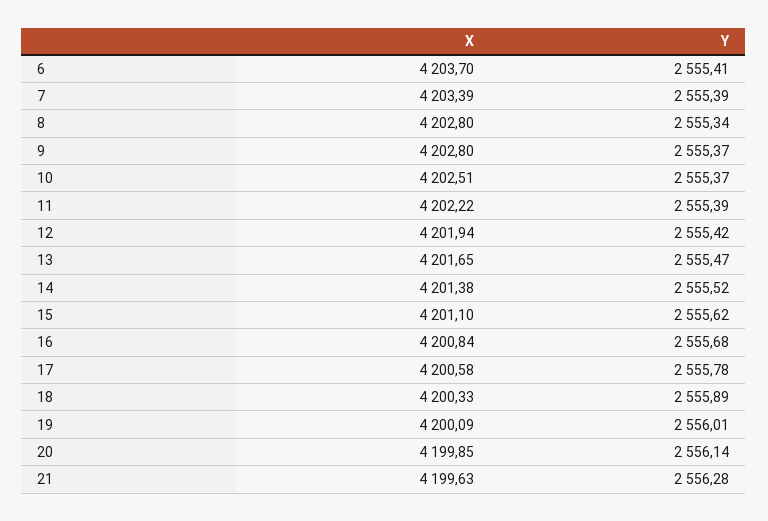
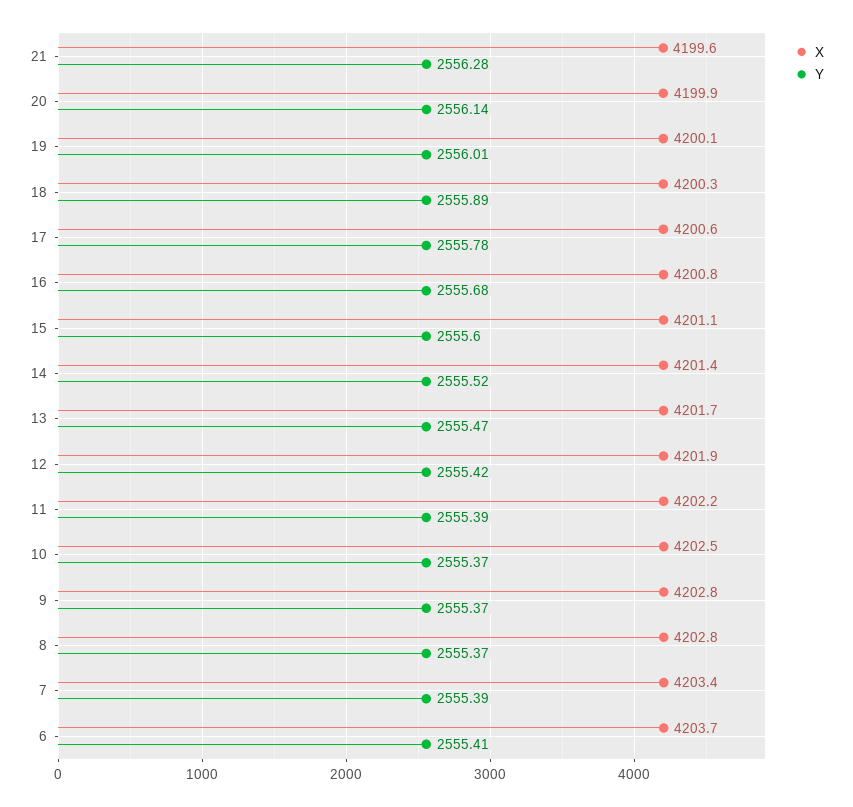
  {
    "X": {
      "6": 4203.7,
      "7": 4203.39,
      "8": 4202.8,
      "9": 4202.8,
      "10": 4202.51,
      "11": 4202.22,
      "12": 4201.94,
      "13": 4201.65,
      "14": 4201.38,
      "15": 4201.1,
      "16": 4200.84,
      "17": 4200.58,
      "18": 4200.33,
      "19": 4200.09,
      "20": 4199.85,
      "21": 4199.63
    },
    "Y": {
      "6": 2555.41,
      "7": 2555.39,
-     "8": 2555.34,
+     "8": 2555.37,
      "9": 2555.37,
      "10": 2555.37,
      "11": 2555.39,
      "12": 2555.42,
      "13": 2555.47,
      "14": 2555.52,
-     "15": 2555.62,
+     "15": 2555.6,
      "16": 2555.68,
      "17": 2555.78,
      "18": 2555.89,
      "19": 2556.01,
      "20": 2556.14,
      "21": 2556.28
    }
  }

